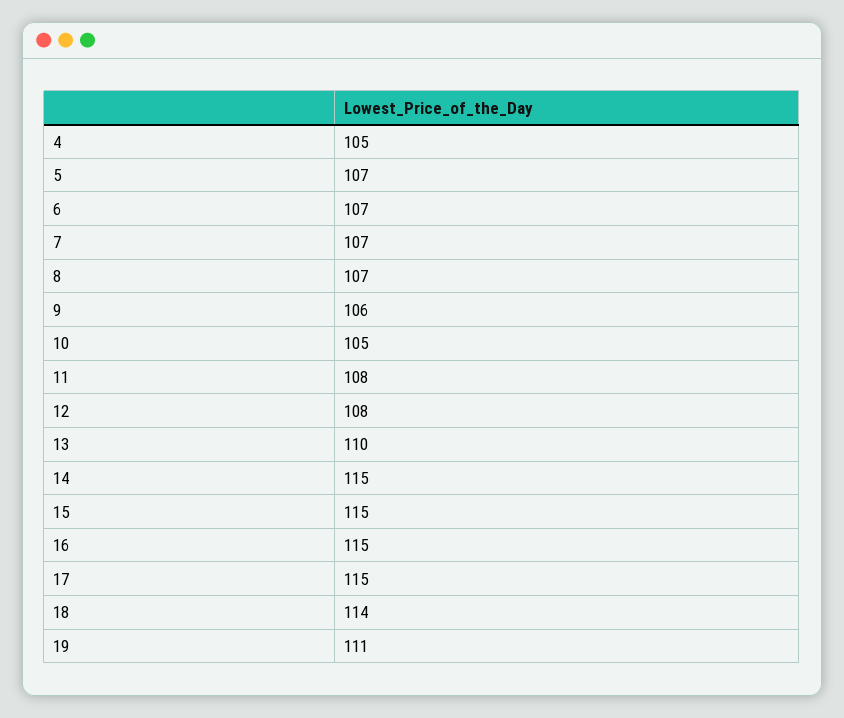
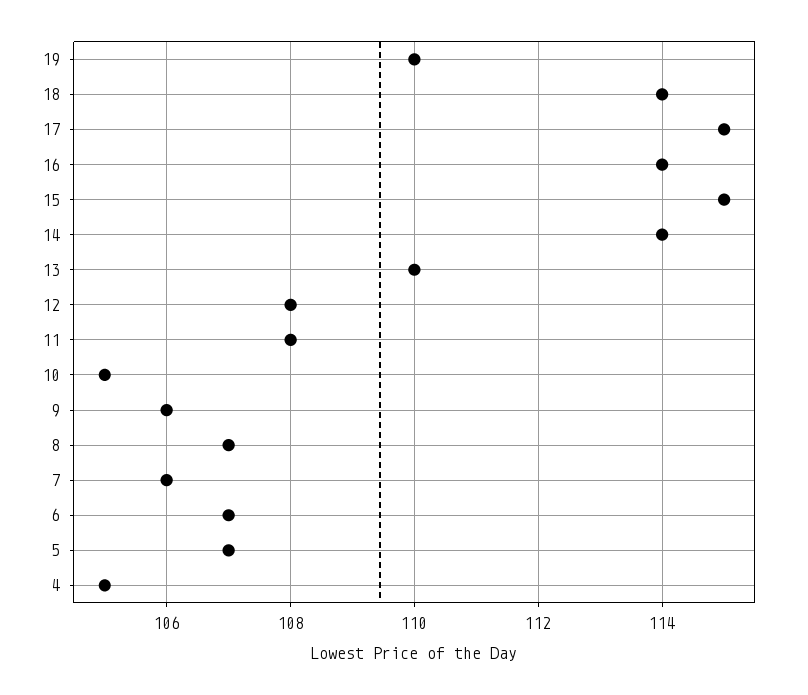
  {
    "4": 105,
    "5": 107,
    "6": 107,
-   "7": 107,
+   "7": 106,
    "8": 107,
    "9": 106,
    "10": 105,
    "11": 108,
    "12": 108,
    "13": 110,
-   "14": 115,
+   "14": 114,
    "15": 115,
-   "16": 115,
+   "16": 114,
    "17": 115,
    "18": 114,
-   "19": 111
+   "19": 110
  }

